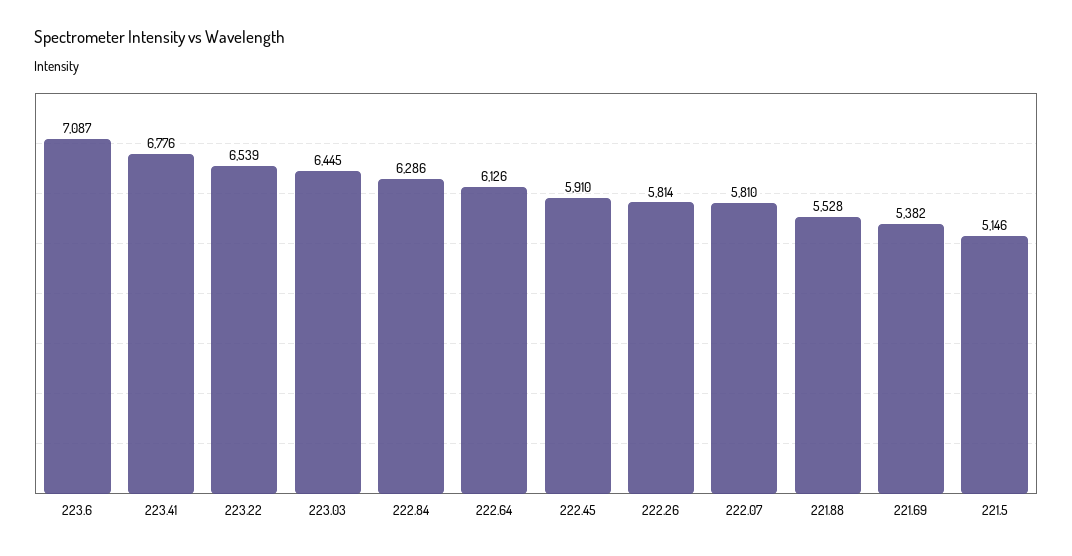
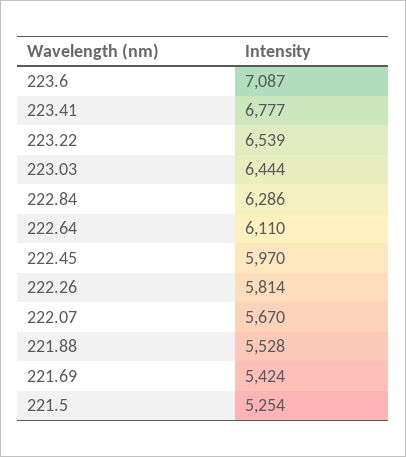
  {
    "223.6": 7087,
-   "223.41": 6776,
+   "223.41": 6777,
    "223.22": 6539,
-   "223.03": 6445,
+   "223.03": 6444,
    "222.84": 6286,
-   "222.64": 6126,
+   "222.64": 6110,
-   "222.45": 5910,
+   "222.45": 5970,
    "222.26": 5814,
-   "222.07": 5810,
+   "222.07": 5670,
    "221.88": 5528,
-   "221.69": 5382,
+   "221.69": 5424,
-   "221.5": 5146
+   "221.5": 5254
  }

